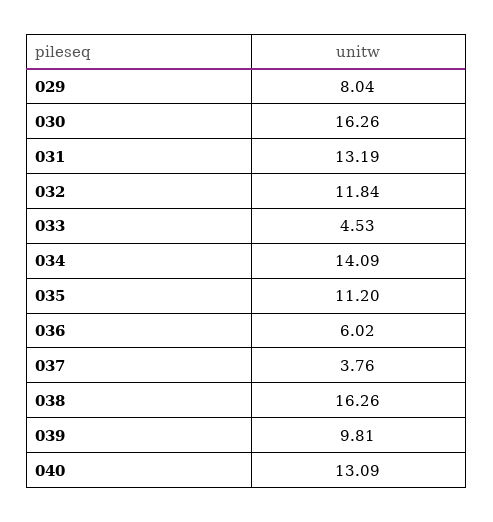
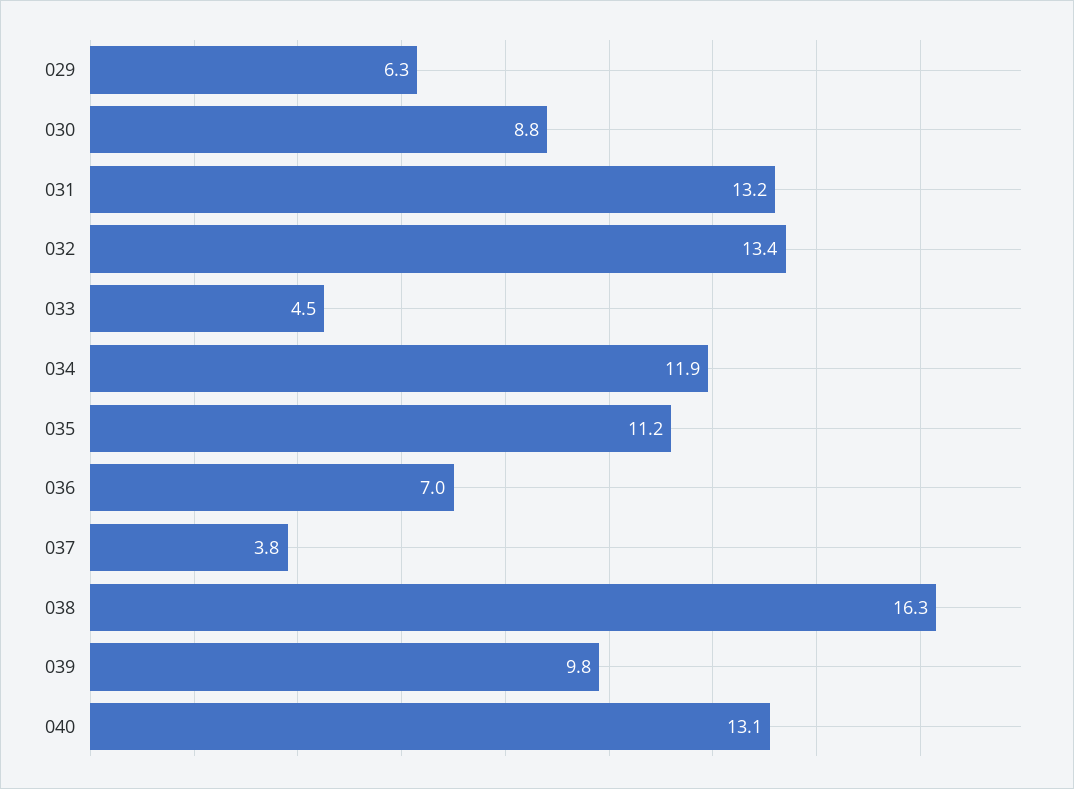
  {
-   "029": 8.04,
+   "029": 6.3,
-   "030": 16.26,
+   "030": 8.8,
    "031": 13.19,
-   "032": 11.84,
+   "032": 13.4,
    "033": 4.53,
-   "034": 14.09,
+   "034": 11.9,
    "035": 11.2,
-   "036": 6.02,
+   "036": 7,
    "037": 3.76,
    "038": 16.26,
    "039": 9.81,
    "040": 13.09
  }

